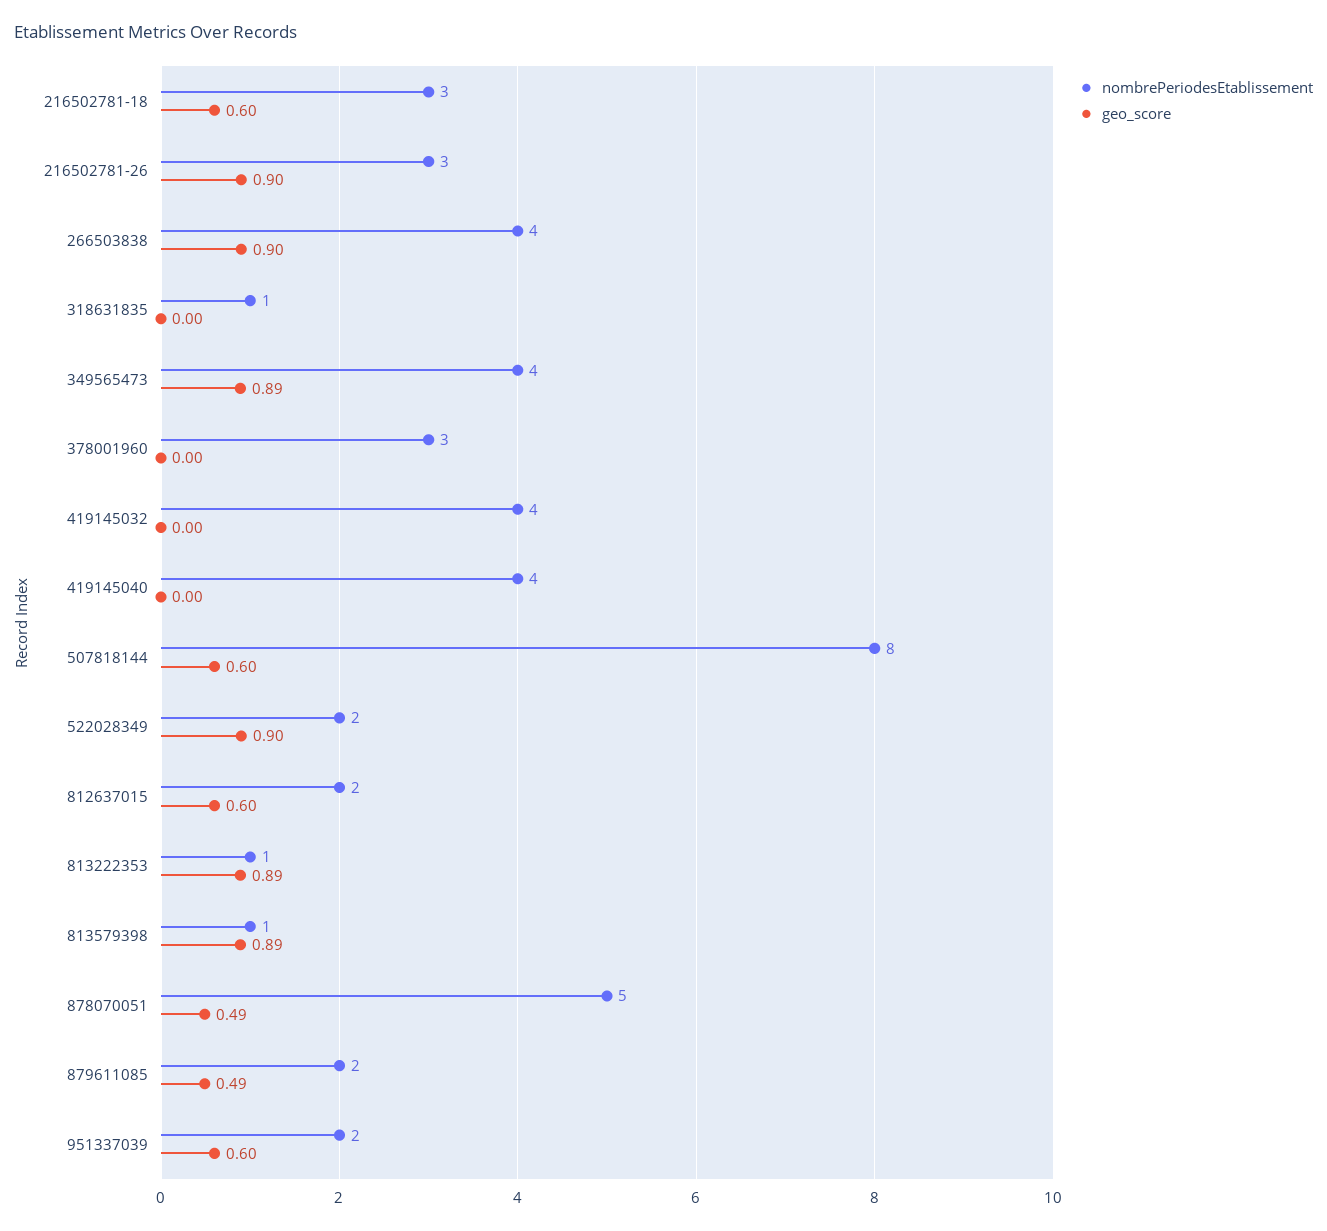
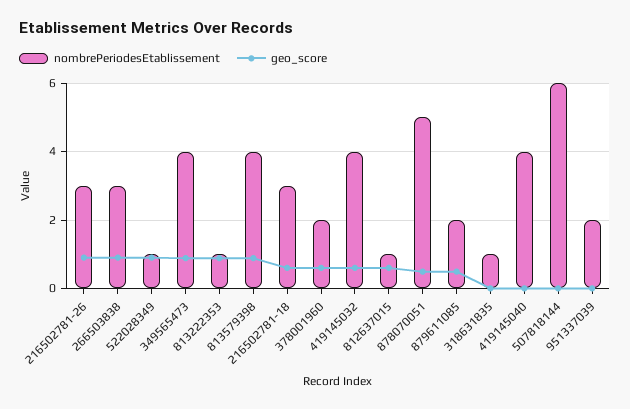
  {
    "nombrePeriodesEtablissement": {
      "216502781-18": 3,
      "216502781-26": 3,
-     "266503838": 4,
+     "266503838": 3,
      "318631835": 1,
      "349565473": 4,
-     "378001960": 3,
+     "378001960": 2,
      "419145032": 4,
      "419145040": 4,
-     "507818144": 8,
+     "507818144": 6,
-     "522028349": 2,
+     "522028349": 1,
-     "812637015": 2,
+     "812637015": 1,
      "813222353": 1,
-     "813579398": 1,
+     "813579398": 4,
      "878070051": 5,
      "879611085": 2,
      "951337039": 2
    },
    "geo_score": {
      "216502781-18": 0.6,
      "216502781-26": 0.9,
      "266503838": 0.9,
      "318631835": 0,
      "349565473": 0.89,
-     "378001960": 0,
+     "378001960": 0.6,
-     "419145032": 0,
+     "419145032": 0.6,
      "419145040": 0,
-     "507818144": 0.6,
+     "507818144": 0,
      "522028349": 0.9,
      "812637015": 0.6,
      "813222353": 0.89,
      "813579398": 0.89,
      "878070051": 0.49,
      "879611085": 0.49,
-     "951337039": 0.6
+     "951337039": 0
    }
  }

